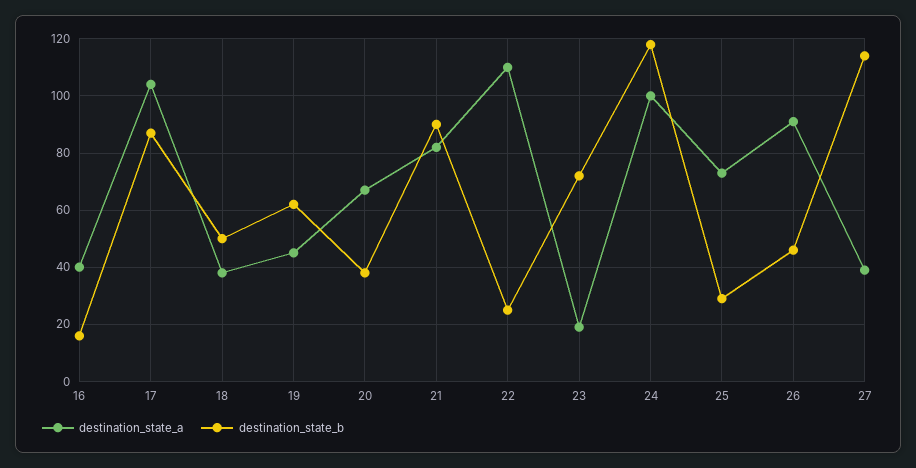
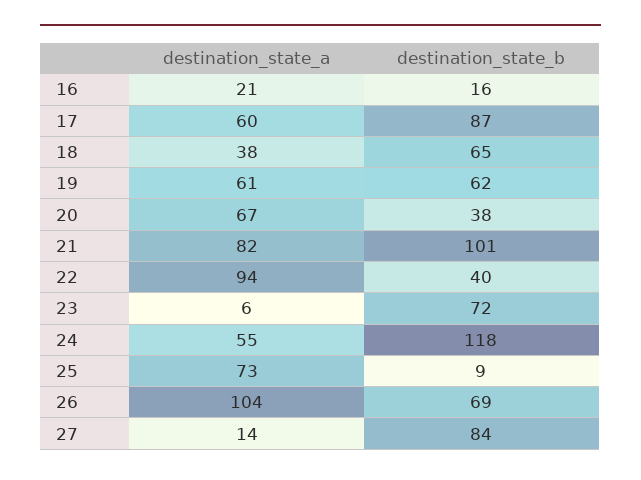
  {
    "destination_state_a": {
-     "16": 40,
+     "16": 21,
-     "17": 105,
+     "17": 60,
      "18": 38,
-     "19": 45,
+     "19": 61,
      "20": 67,
      "21": 82,
-     "22": 110,
+     "22": 94,
-     "23": 20,
+     "23": 6,
-     "24": 100,
+     "24": 55,
      "25": 73,
-     "26": 90,
+     "26": 104,
-     "27": 40
+     "27": 14
    },
    "destination_state_b": {
      "16": 16,
      "17": 87,
-     "18": 50,
+     "18": 65,
      "19": 62,
      "20": 38,
-     "21": 90,
+     "21": 101,
-     "22": 25,
+     "22": 40,
      "23": 72,
      "24": 118,
-     "25": 30,
+     "25": 9,
-     "26": 45,
+     "26": 69,
-     "27": 115
+     "27": 84
    }
  }

